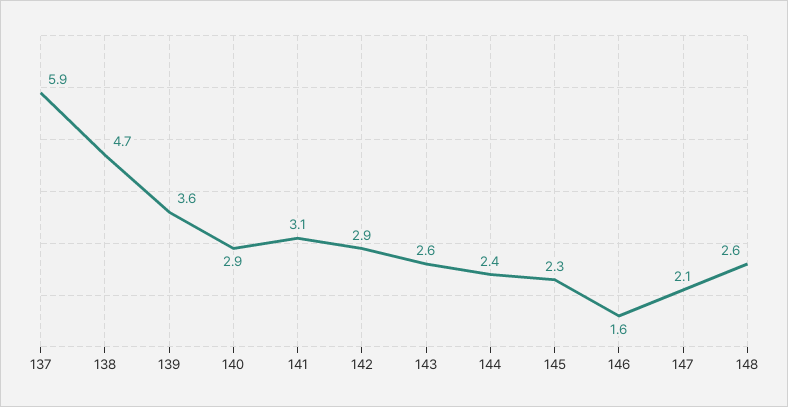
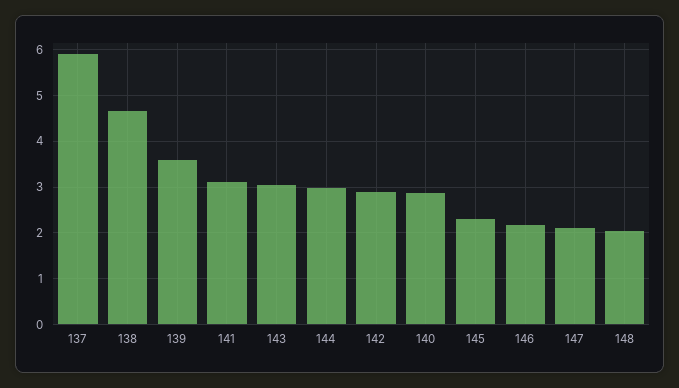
  {
    "137": 5.9,
    "138": 4.7,
    "139": 3.6,
    "140": 2.9,
    "141": 3.1,
    "142": 2.9,
-   "143": 2.6,
+   "143": 3,
-   "144": 2.4,
+   "144": 3,
    "145": 2.3,
-   "146": 1.6,
+   "146": 2.2,
    "147": 2.1,
-   "148": 2.6
+   "148": 2
  }

